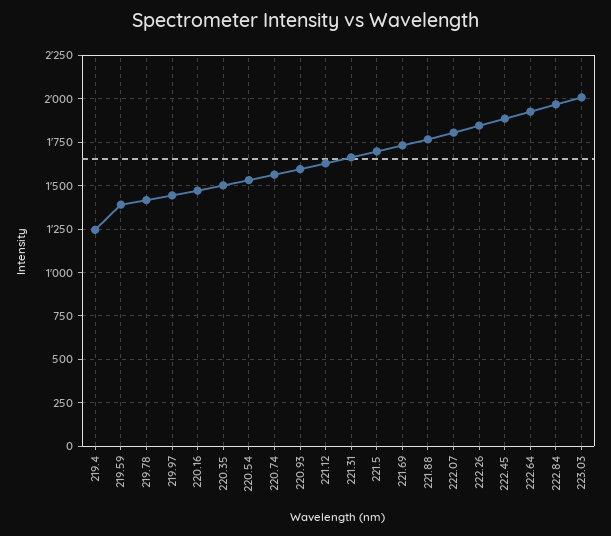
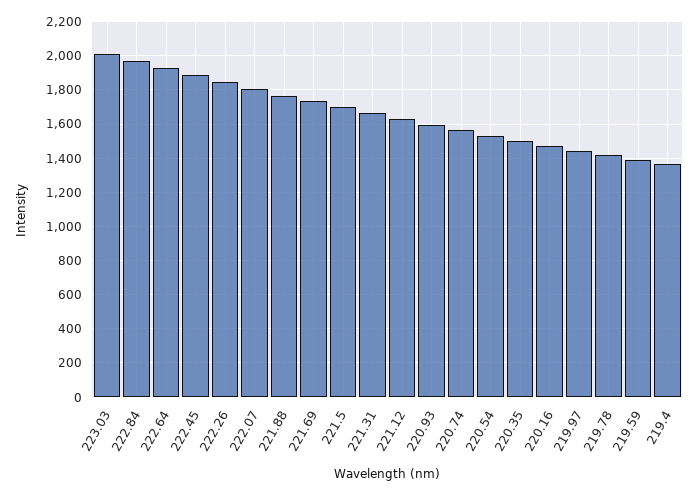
  {
-   "219.4": 1250,
+   "219.4": 1350,
    "219.59": 1400,
    "219.78": 1400,
    "219.97": 1450,
    "220.16": 1450,
    "220.35": 1500,
    "220.54": 1550,
    "220.74": 1550,
    "220.93": 1600,
    "221.12": 1650,
    "221.31": 1650,
    "221.5": 1700,
    "221.69": 1750,
    "221.88": 1750,
    "222.07": 1800,
    "222.26": 1850,
    "222.45": 1900,
    "222.64": 1950,
    "222.84": 1950,
    "223.03": 2000
  }

